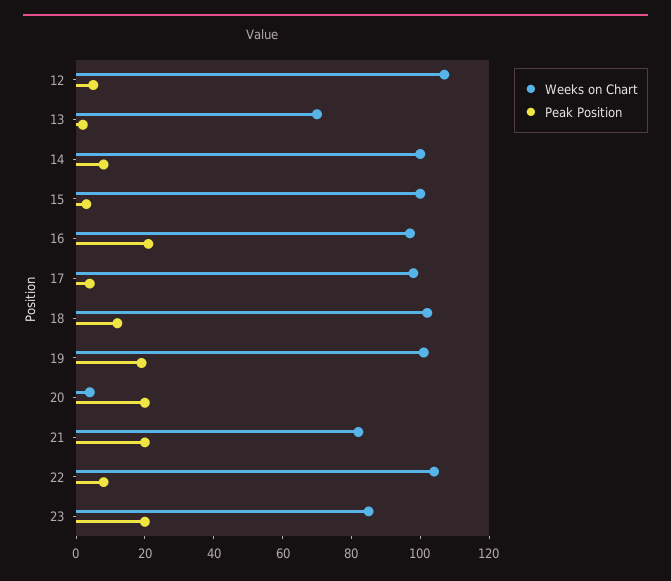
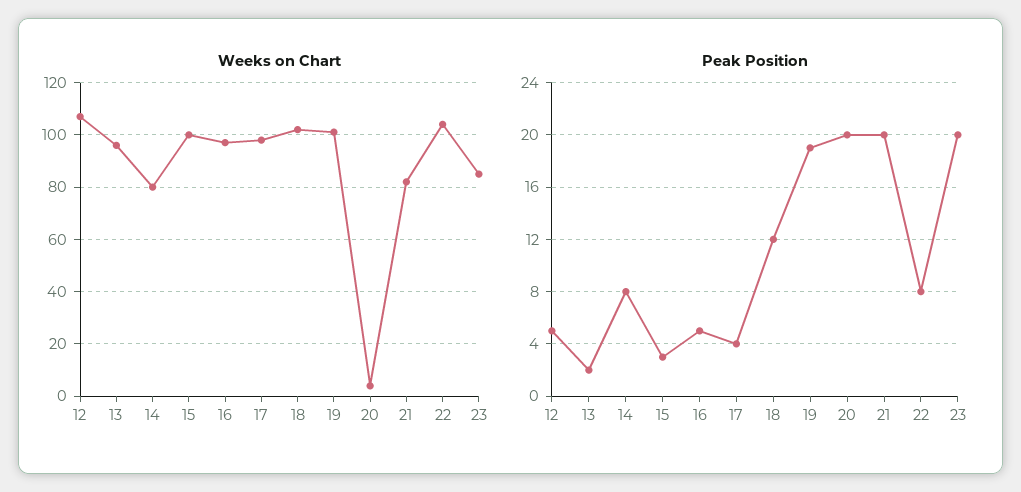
  {
    "Weeks on Chart": {
      "12": 105,
-     "13": 70,
+     "13": 95,
-     "14": 100,
+     "14": 80,
      "15": 100,
      "16": 95,
      "17": 100,
      "18": 100,
      "19": 100,
      "20": 5,
      "21": 80,
      "22": 105,
      "23": 85
    },
    "Peak Position": {
      "12": 5,
      "13": 2,
      "14": 8,
      "15": 3,
-     "16": 20,
+     "16": 5,
      "17": 4,
      "18": 12,
      "19": 19,
      "20": 20,
      "21": 20,
      "22": 8,
      "23": 20
    }
  }

